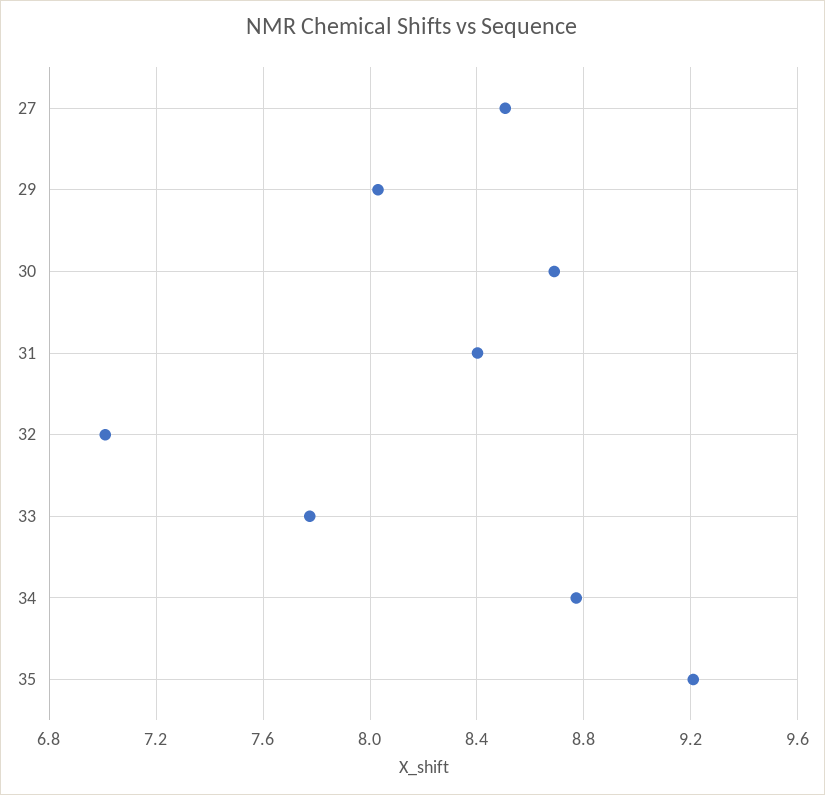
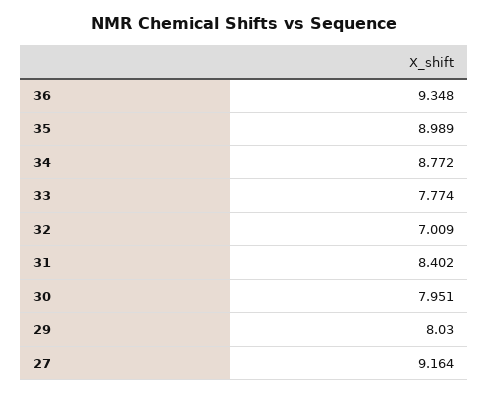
  {
-   "27": 8.5,
+   "27": 9.164,
    "29": 8.03,
-   "30": 8.7,
+   "30": 7.951,
    "31": 8.402,
    "32": 7.009,
    "33": 7.774,
    "34": 8.772,
-   "35": 9.2
+   "35": 8.989,
+   "36": 9.348
  }

